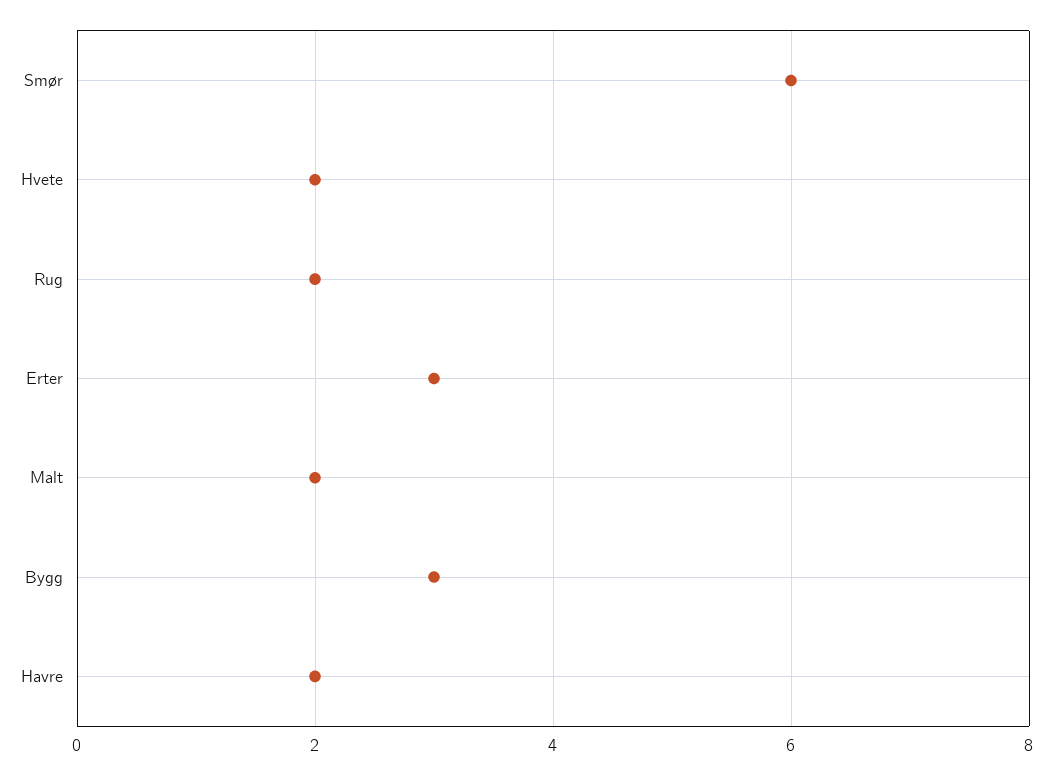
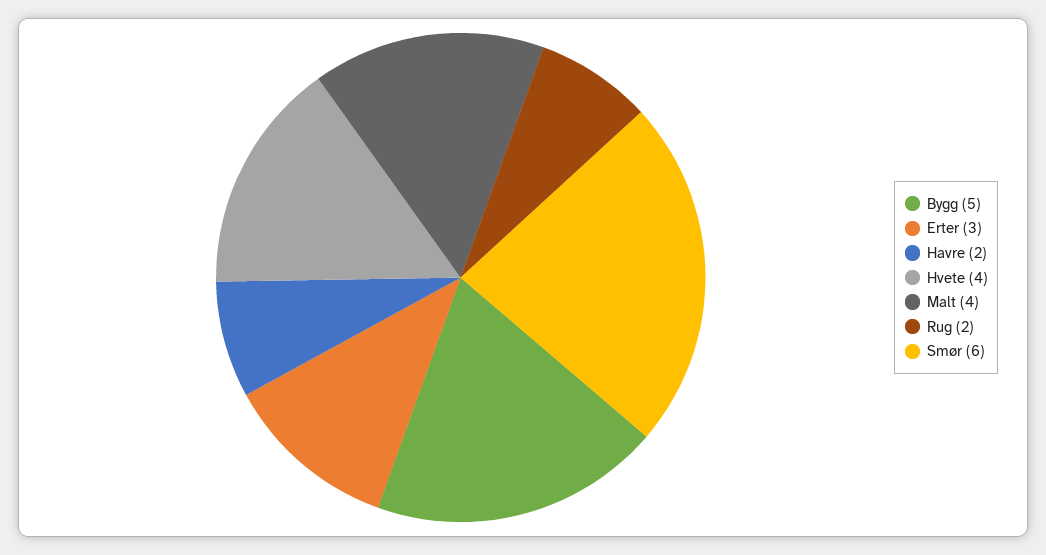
  {
    "Smør": 6,
-   "Hvete": 2,
+   "Hvete": 4,
    "Rug": 2,
    "Erter": 3,
-   "Malt": 2,
+   "Malt": 4,
-   "Bygg": 3,
+   "Bygg": 5,
    "Havre": 2
  }

